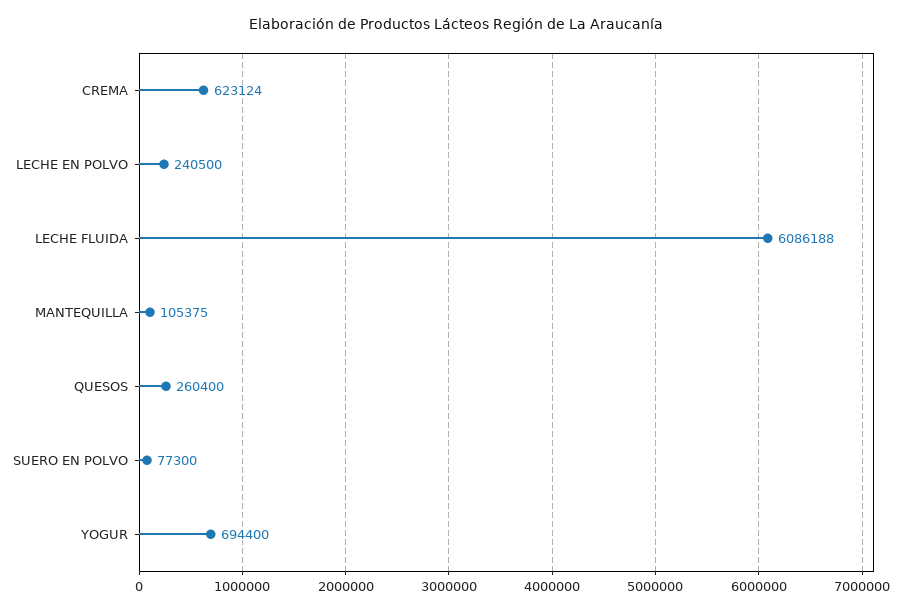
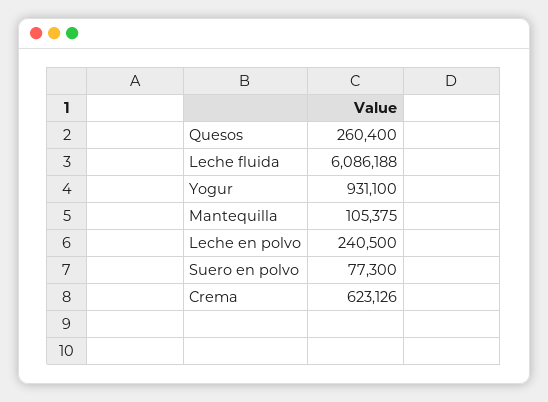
  {
-   "CREMA": 623124,
+   "CREMA": 623126,
    "LECHE EN POLVO": 240500,
    "LECHE FLUIDA": 6086188,
    "MANTEQUILLA": 105375,
    "QUESOS": 260400,
    "SUERO EN POLVO": 77300,
-   "YOGUR": 694400
+   "YOGUR": 931100
  }

